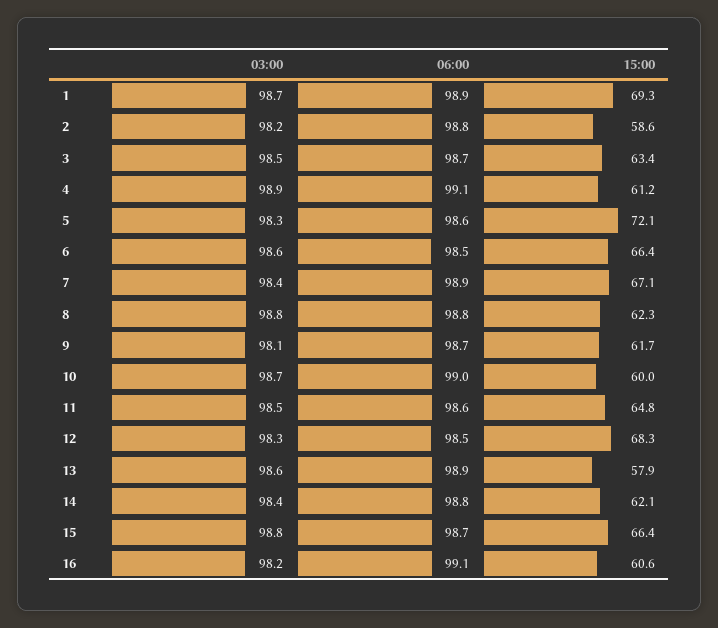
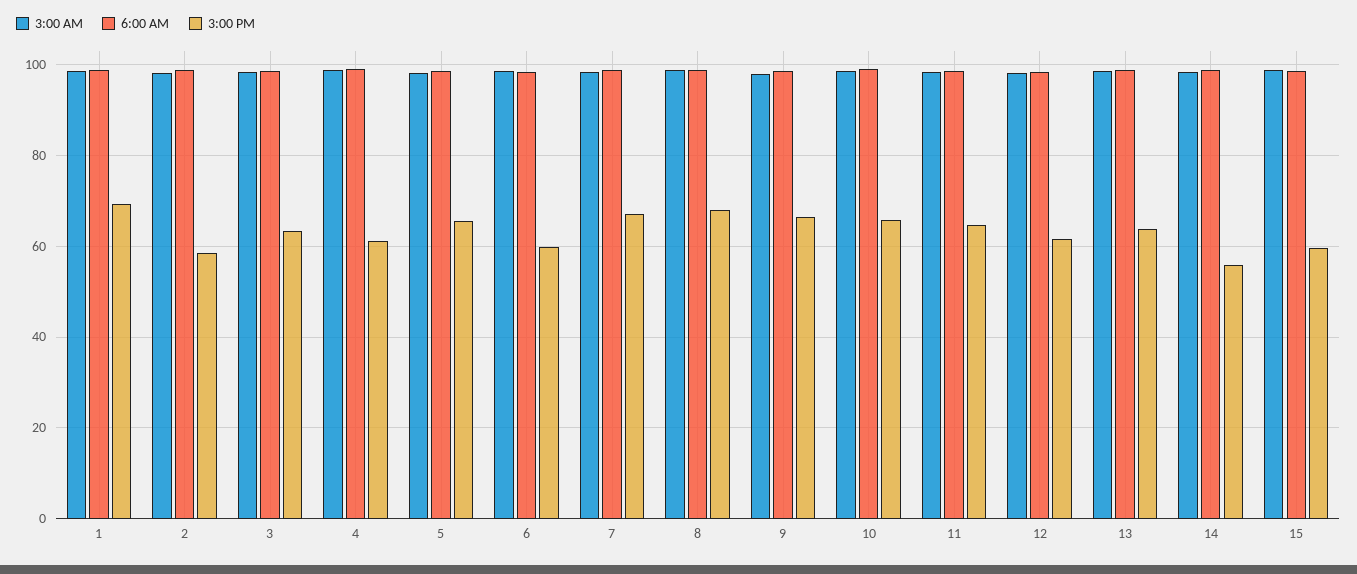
  {
    "03:00": {
      "1": 98.7,
      "2": 98.2,
      "3": 98.5,
      "4": 98.9,
      "5": 98.3,
      "6": 98.6,
      "7": 98.4,
      "8": 98.8,
      "9": 98.1,
      "10": 98.7,
      "11": 98.5,
      "12": 98.3,
      "13": 98.6,
      "14": 98.4,
-     "15": 98.8,
+     "15": 98.8
-     "16": 98.2
    },
    "06:00": {
      "1": 98.9,
      "2": 98.8,
      "3": 98.7,
      "4": 99.1,
      "5": 98.6,
      "6": 98.5,
      "7": 98.9,
      "8": 98.8,
      "9": 98.7,
      "10": 99,
      "11": 98.6,
      "12": 98.5,
      "13": 98.9,
      "14": 98.8,
-     "15": 98.7,
+     "15": 98.7
-     "16": 99.1
    },
    "15:00": {
      "1": 69.3,
      "2": 58.6,
      "3": 63.4,
      "4": 61.2,
-     "5": 72.1,
+     "5": 66,
-     "6": 66.4,
+     "6": 60,
      "7": 67.1,
-     "8": 62.3,
+     "8": 68,
-     "9": 61.7,
+     "9": 66,
-     "10": 60,
+     "10": 66,
      "11": 64.8,
-     "12": 68.3,
+     "12": 62,
-     "13": 57.9,
+     "13": 64,
-     "14": 62.1,
+     "14": 56,
-     "15": 66.4,
+     "15": 60
-     "16": 60.6
    }
  }

